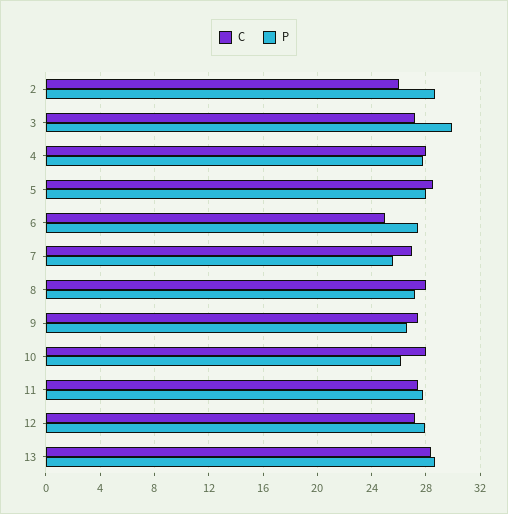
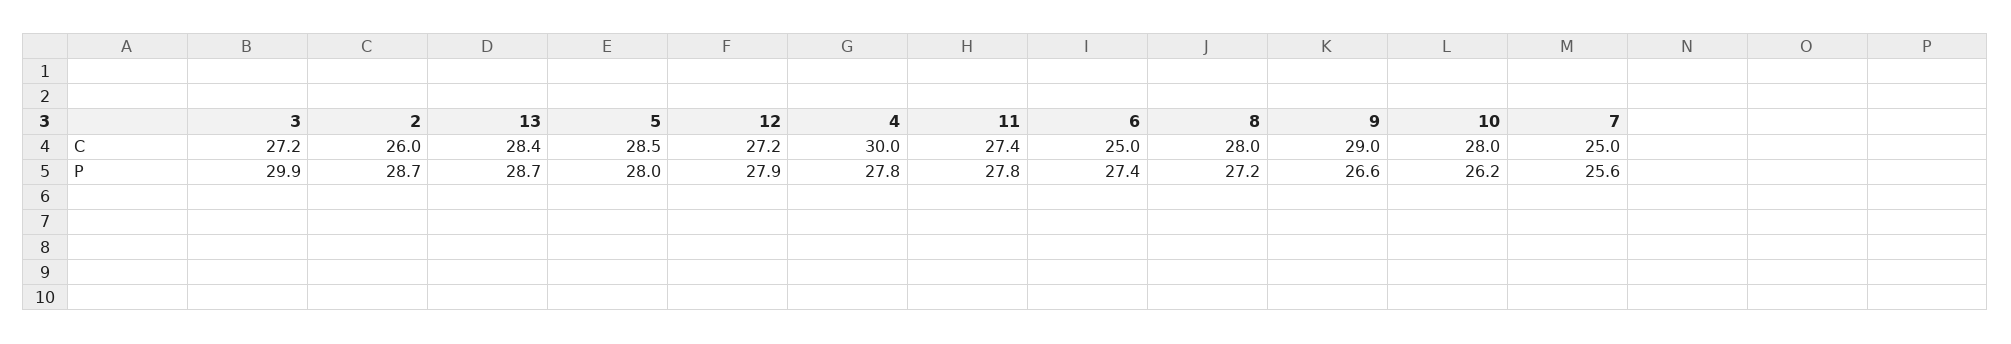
  {
    "C": {
      "2": 26,
      "3": 27.2,
-     "4": 28,
+     "4": 30,
      "5": 28.5,
      "6": 25,
-     "7": 27,
+     "7": 25,
      "8": 28,
-     "9": 27.5,
+     "9": 29,
      "10": 28,
      "11": 27.4,
      "12": 27.2,
      "13": 28.4
    },
    "P": {
      "2": 28.7,
      "3": 29.9,
      "4": 27.8,
      "5": 28,
      "6": 27.4,
      "7": 25.6,
      "8": 27.2,
      "9": 26.6,
      "10": 26.2,
      "11": 27.8,
      "12": 27.9,
      "13": 28.7
    }
  }

